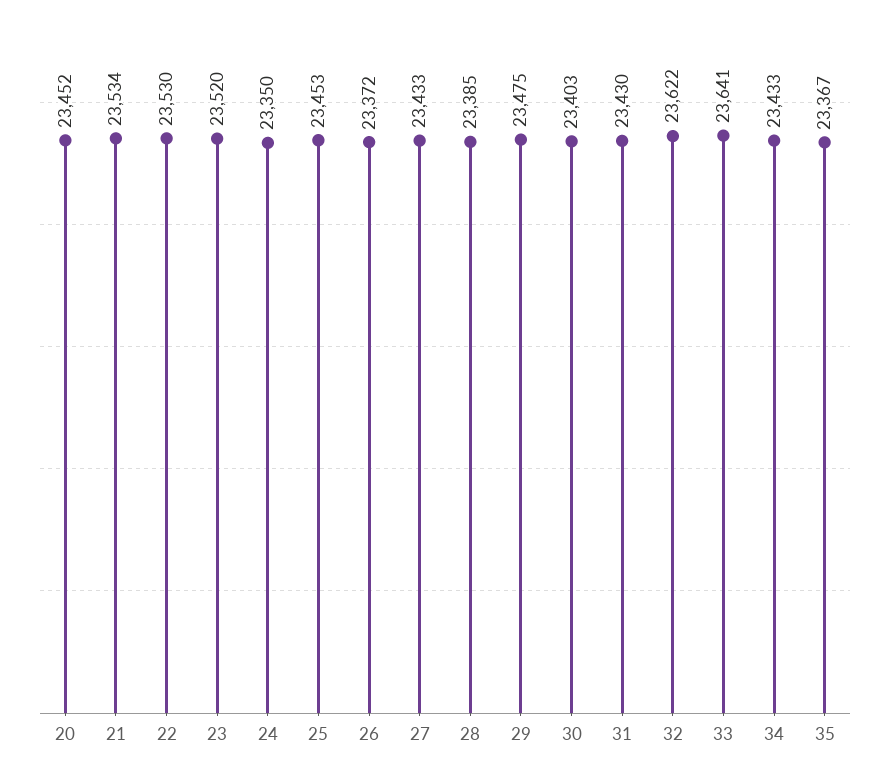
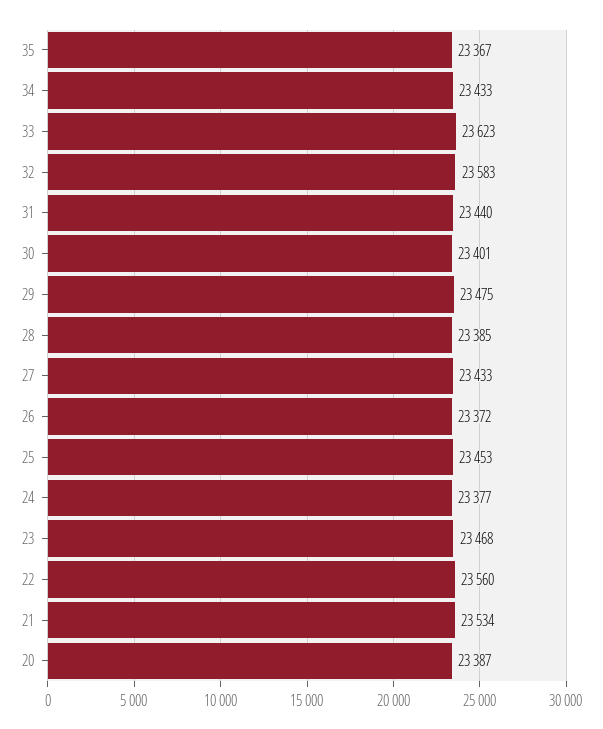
  {
-   "20": 23452,
+   "20": 23387,
    "21": 23534,
-   "22": 23530,
+   "22": 23560,
-   "23": 23520,
+   "23": 23468,
-   "24": 23350,
+   "24": 23377,
    "25": 23453,
    "26": 23372,
    "27": 23433,
    "28": 23385,
    "29": 23475,
-   "30": 23403,
+   "30": 23401,
-   "31": 23430,
+   "31": 23440,
-   "32": 23622,
+   "32": 23583,
-   "33": 23641,
+   "33": 23623,
    "34": 23433,
    "35": 23367
  }

